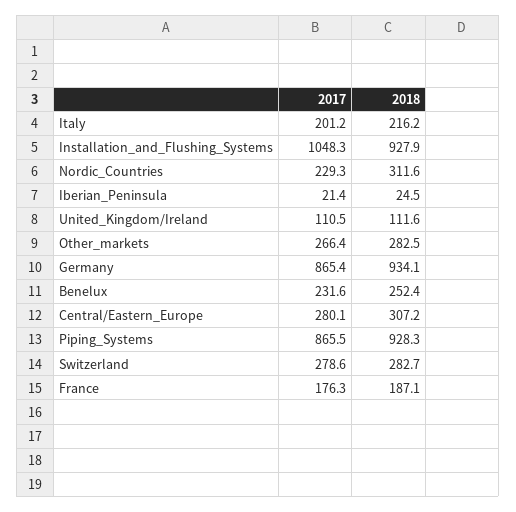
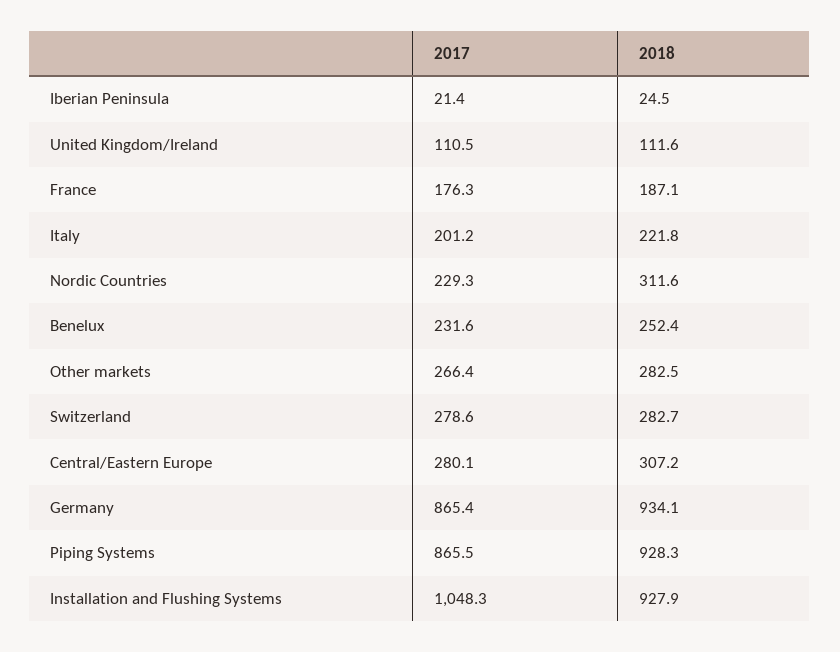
  {
    "2017": {
      "Italy": 201.2,
      "Installation_and_Flushing_Systems": 1048.3,
      "Nordic_Countries": 229.3,
      "Iberian_Peninsula": 21.4,
      "United_Kingdom/Ireland": 110.5,
      "Other_markets": 266.4,
      "Germany": 865.4,
      "Benelux": 231.6,
      "Central/Eastern_Europe": 280.1,
      "Piping_Systems": 865.5,
      "Switzerland": 278.6,
      "France": 176.3
    },
    "2018": {
-     "Italy": 216.2,
+     "Italy": 221.8,
      "Installation_and_Flushing_Systems": 927.9,
      "Nordic_Countries": 311.6,
      "Iberian_Peninsula": 24.5,
      "United_Kingdom/Ireland": 111.6,
      "Other_markets": 282.5,
      "Germany": 934.1,
      "Benelux": 252.4,
      "Central/Eastern_Europe": 307.2,
      "Piping_Systems": 928.3,
      "Switzerland": 282.7,
      "France": 187.1
    }
  }

